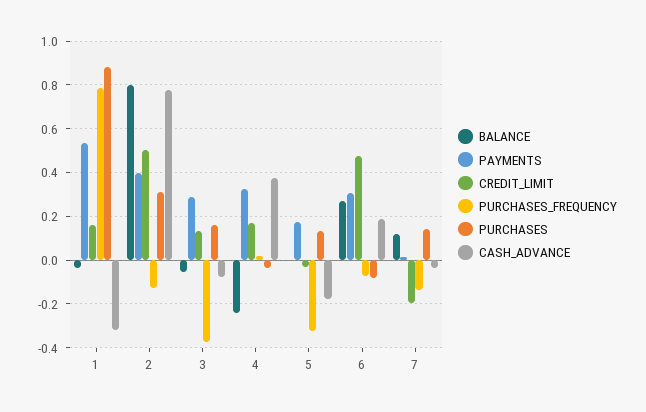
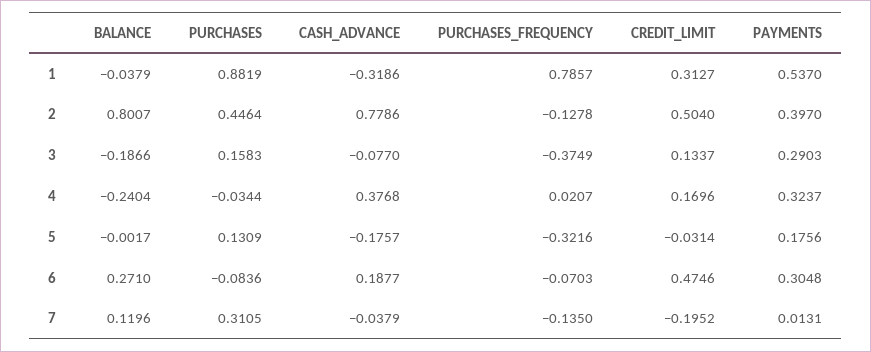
  {
    "BALANCE": {
      "1": -0.0379,
      "2": 0.8007,
-     "3": -0.05,
+     "3": -0.1866,
      "4": -0.2404,
      "5": -0.0017,
      "6": 0.271,
      "7": 0.1196
    },
    "PAYMENTS": {
      "1": 0.537,
      "2": 0.397,
      "3": 0.2903,
      "4": 0.3237,
      "5": 0.1756,
      "6": 0.3048,
      "7": 0.0131
    },
    "CREDIT_LIMIT": {
-     "1": 0.15,
+     "1": 0.3127,
      "2": 0.504,
      "3": 0.1337,
      "4": 0.1696,
      "5": -0.0314,
      "6": 0.4746,
      "7": -0.1952
    },
    "PURCHASES_FREQUENCY": {
      "1": 0.7857,
      "2": -0.1278,
      "3": -0.3749,
      "4": 0.0207,
      "5": -0.3216,
      "6": -0.0703,
      "7": -0.135
    },
    "PURCHASES": {
      "1": 0.8819,
-     "2": 0.3,
+     "2": 0.4464,
      "3": 0.1583,
      "4": -0.0344,
      "5": 0.1309,
      "6": -0.0836,
-     "7": 0.15
+     "7": 0.3105
    },
    "CASH_ADVANCE": {
      "1": -0.3186,
      "2": 0.7786,
      "3": -0.077,
      "4": 0.3768,
      "5": -0.1757,
      "6": 0.1877,
      "7": -0.0379
    }
  }

